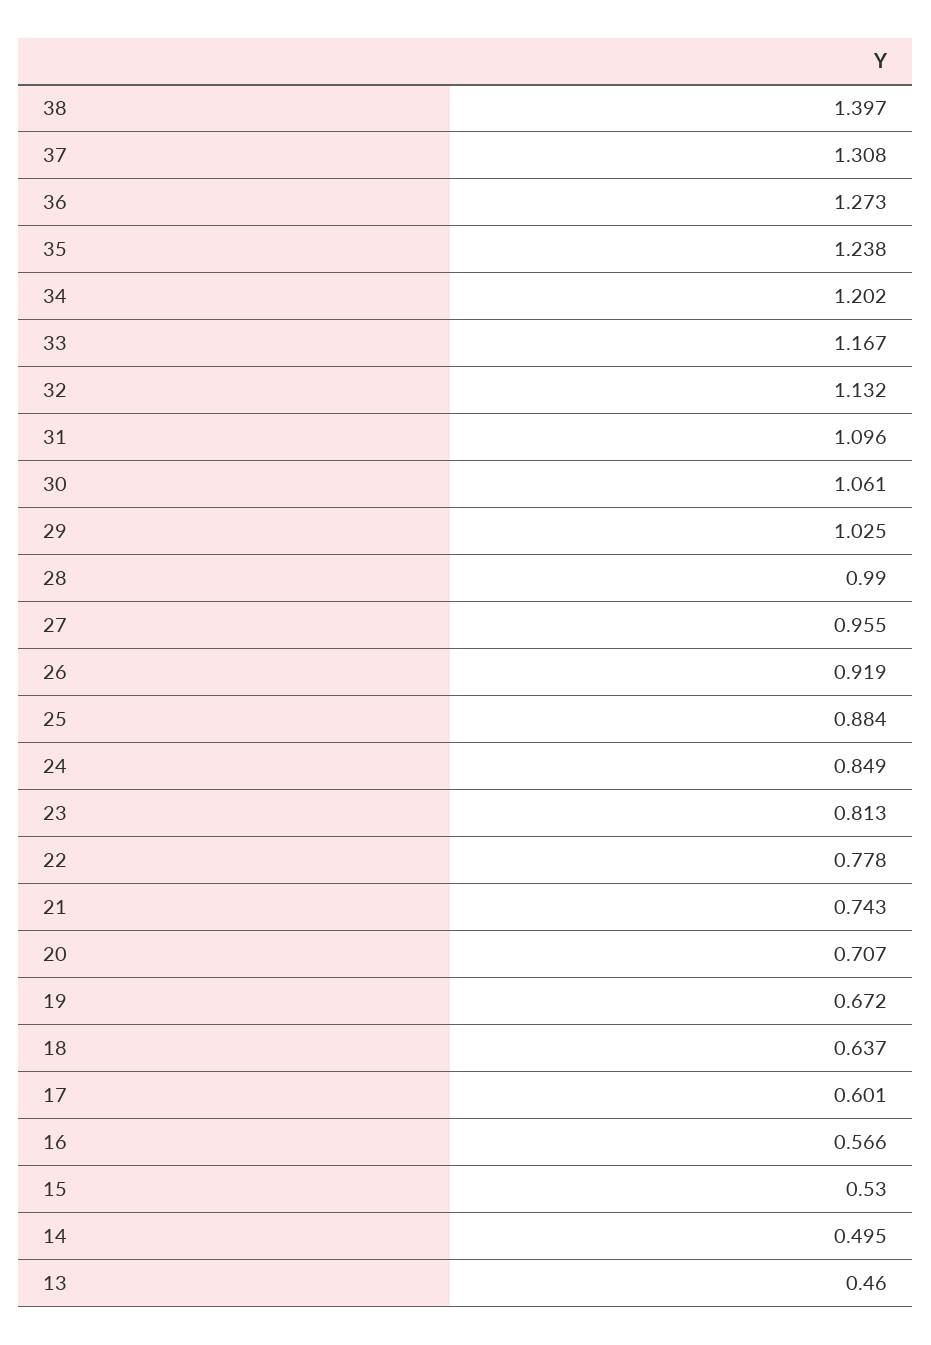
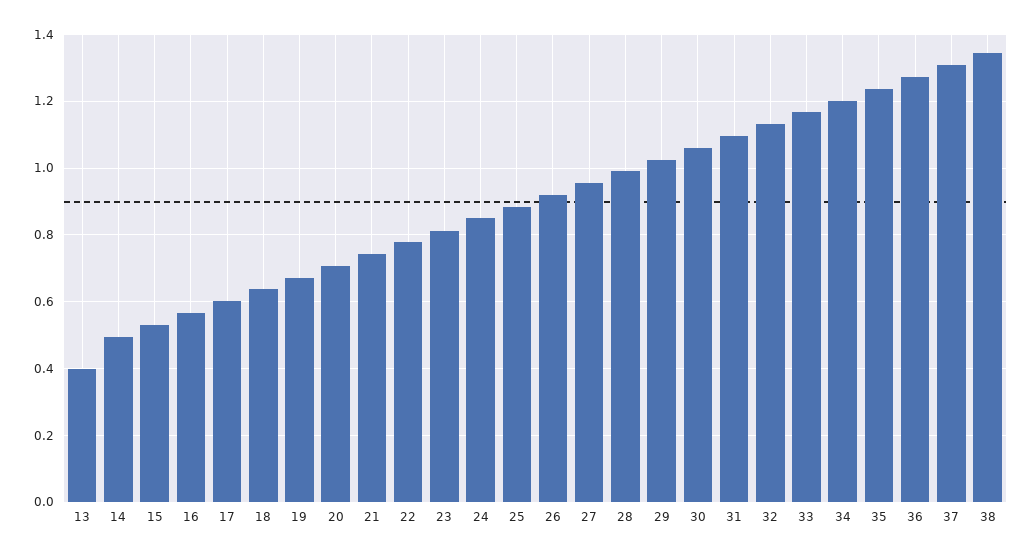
  {
-   "38": 1.397,
+   "38": 1.34,
    "37": 1.308,
    "36": 1.273,
    "35": 1.238,
    "34": 1.202,
    "33": 1.167,
    "32": 1.132,
    "31": 1.096,
    "30": 1.061,
    "29": 1.025,
    "28": 0.99,
    "27": 0.955,
    "26": 0.919,
    "25": 0.884,
    "24": 0.849,
    "23": 0.813,
    "22": 0.778,
    "21": 0.743,
    "20": 0.707,
    "19": 0.672,
    "18": 0.637,
    "17": 0.601,
    "16": 0.566,
    "15": 0.53,
    "14": 0.495,
-   "13": 0.46
+   "13": 0.4
  }

